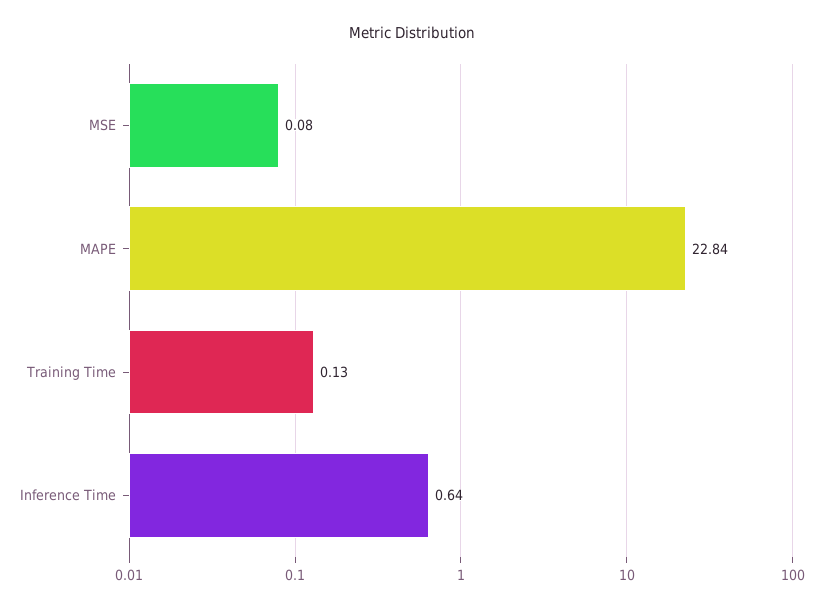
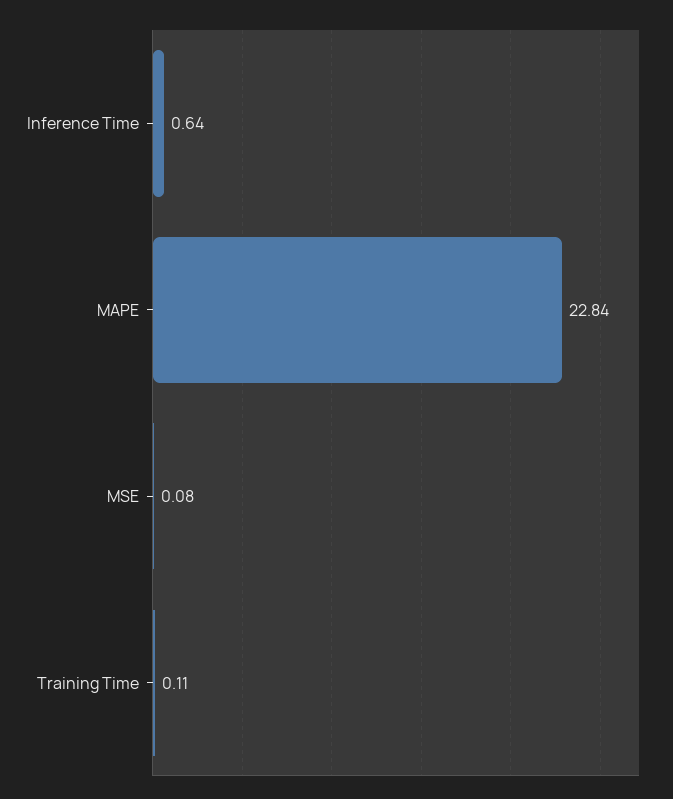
  {
    "MSE": 0.08,
    "MAPE": 22.84,
-   "Training Time": 0.13,
+   "Training Time": 0.11,
    "Inference Time": 0.64
  }

